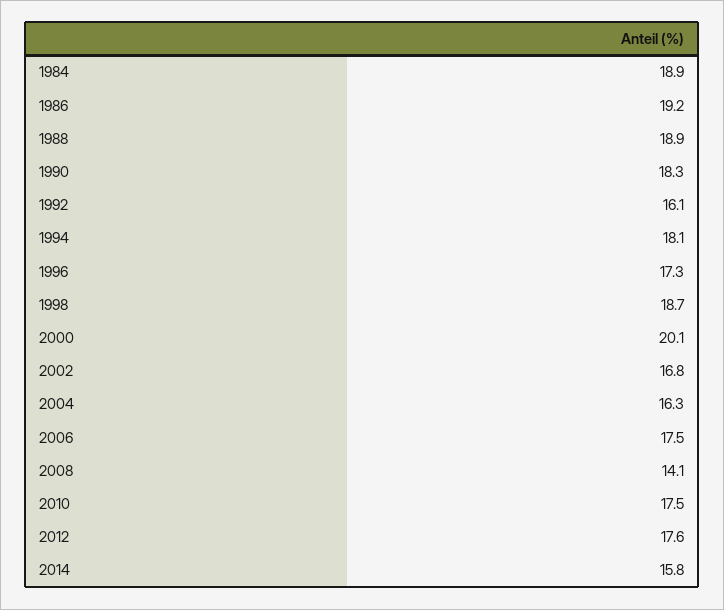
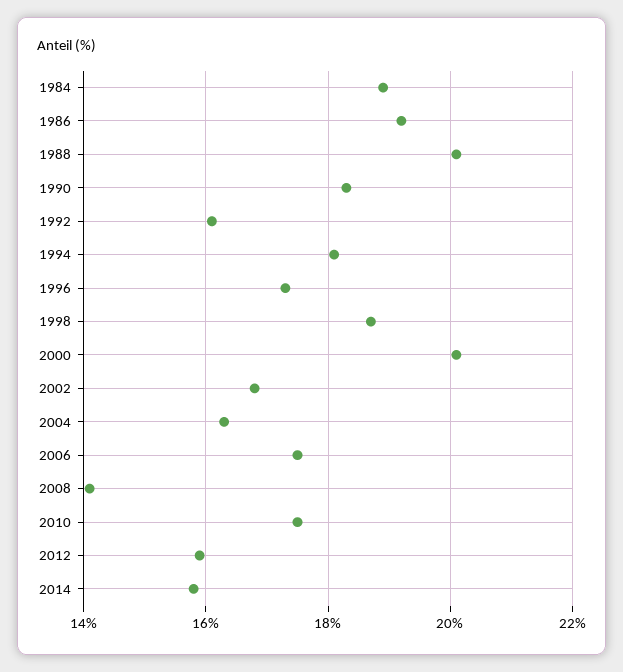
  {
    "1984": 18.9,
    "1986": 19.2,
-   "1988": 18.9,
+   "1988": 20,
    "1990": 18.3,
    "1992": 16.1,
    "1994": 18.1,
    "1996": 17.3,
    "1998": 18.7,
    "2000": 20.1,
    "2002": 16.8,
    "2004": 16.3,
    "2006": 17.5,
    "2008": 14.1,
    "2010": 17.5,
-   "2012": 17.6,
+   "2012": 16,
    "2014": 15.8
  }

